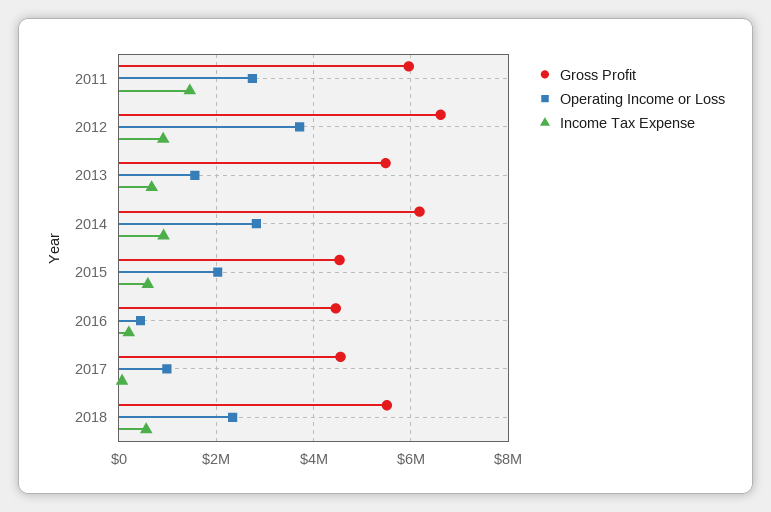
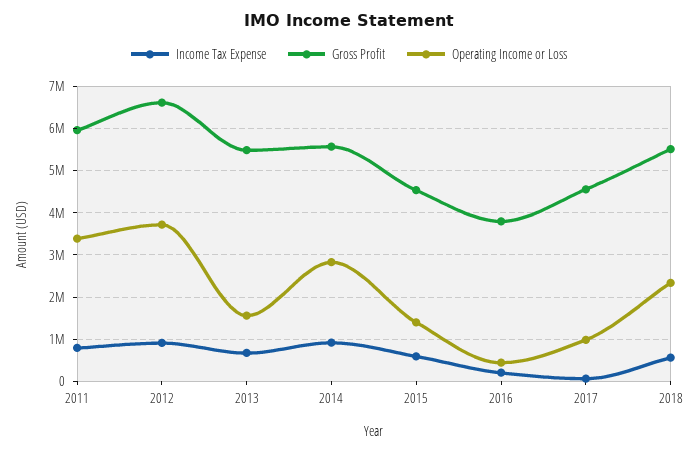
  {
    "Gross Profit": {
      "2011": 6000000,
      "2012": 6600000,
      "2013": 5400000,
-     "2014": 6200000,
+     "2014": 5600000,
      "2015": 4600000,
-     "2016": 4400000,
+     "2016": 3800000,
      "2017": 4600000,
      "2018": 5600000
    },
    "Operating Income or Loss": {
-     "2011": 2800000,
+     "2011": 3400000,
      "2012": 3800000,
      "2013": 1600000,
      "2014": 2800000,
-     "2015": 2000000,
+     "2015": 1400000,
      "2016": 400000,
      "2017": 1000000,
      "2018": 2400000
    },
    "Income Tax Expense": {
-     "2011": 1400000,
+     "2011": 800000,
      "2012": 1000000,
      "2013": 600000,
      "2014": 1000000,
      "2015": 600000,
      "2016": 200000,
      "2017": 0,
      "2018": 600000
    }
  }

